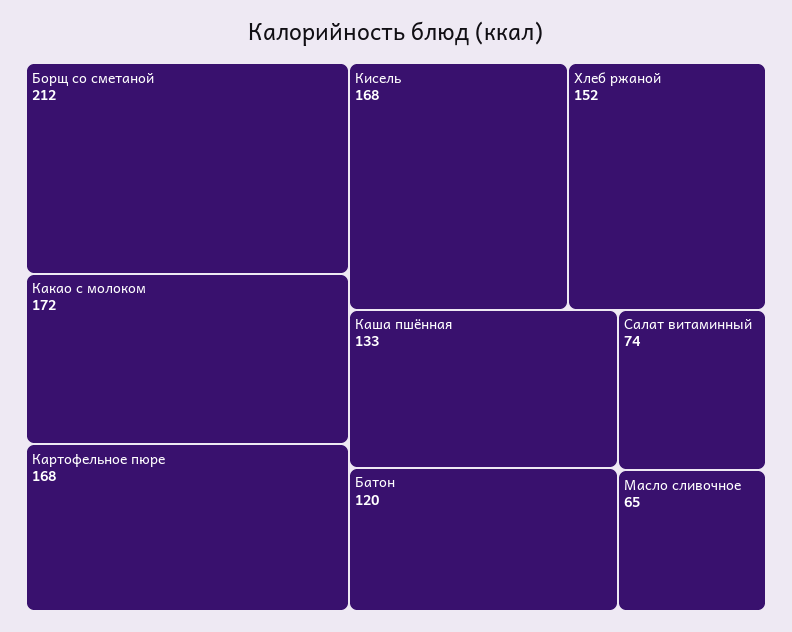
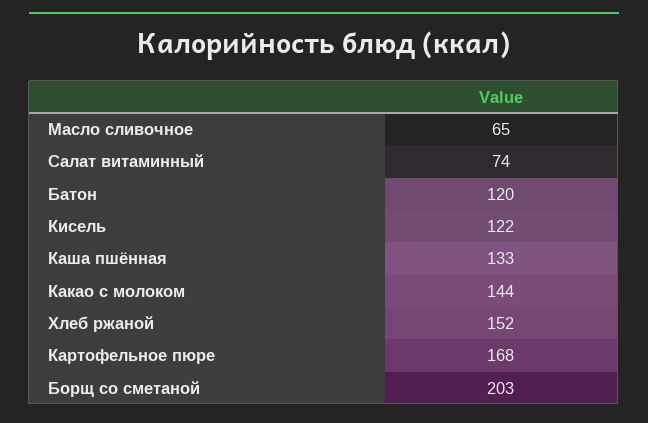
  {
-   "Борщ со сметаной": 212,
+   "Борщ со сметаной": 203,
-   "Какао с молоком": 172,
+   "Какао с молоком": 144,
    "Картофельное пюре": 168,
-   "Кисель": 168,
+   "Кисель": 122,
    "Хлеб ржаной": 152,
    "Каша пшённая": 133,
    "Батон": 120,
    "Салат витаминный": 74,
    "Масло сливочное": 65
  }

